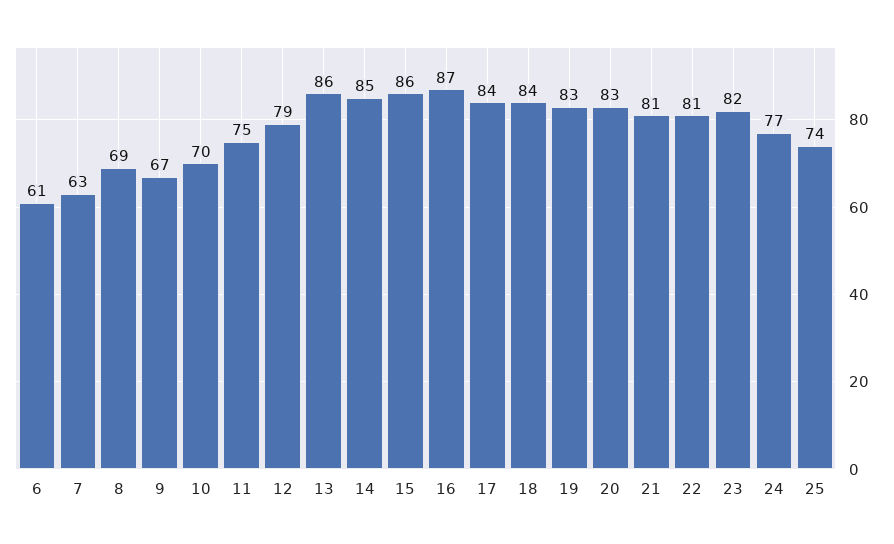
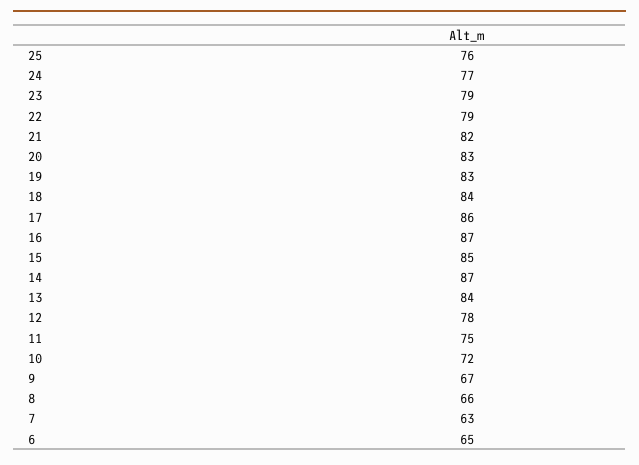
  {
-   "6": 61,
+   "6": 65,
    "7": 63,
-   "8": 69,
+   "8": 66,
    "9": 67,
-   "10": 70,
+   "10": 72,
    "11": 75,
-   "12": 79,
+   "12": 78,
-   "13": 86,
+   "13": 84,
-   "14": 85,
+   "14": 87,
-   "15": 86,
+   "15": 85,
    "16": 87,
-   "17": 84,
+   "17": 86,
    "18": 84,
    "19": 83,
    "20": 83,
-   "21": 81,
+   "21": 82,
-   "22": 81,
+   "22": 79,
-   "23": 82,
+   "23": 79,
    "24": 77,
-   "25": 74
+   "25": 76
  }

